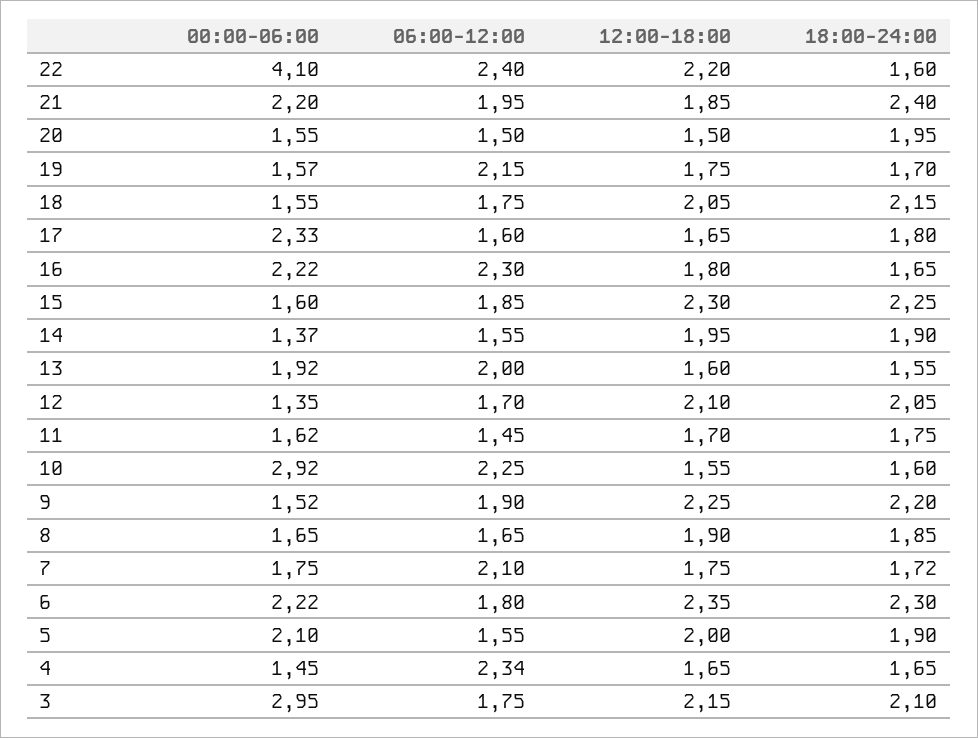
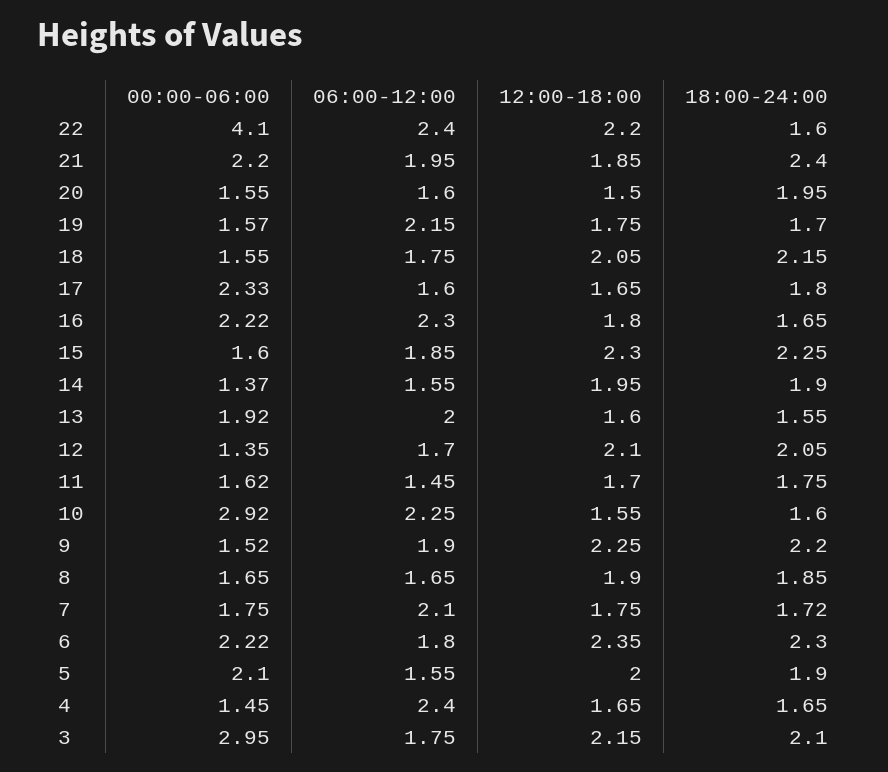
  {
    "00:00-06:00": {
      "22": 4.1,
      "21": 2.2,
      "20": 1.55,
      "19": 1.57,
      "18": 1.55,
      "17": 2.33,
      "16": 2.22,
      "15": 1.6,
      "14": 1.37,
      "13": 1.92,
      "12": 1.35,
      "11": 1.62,
      "10": 2.92,
      "9": 1.52,
      "8": 1.65,
      "7": 1.75,
      "6": 2.22,
      "5": 2.1,
      "4": 1.45,
      "3": 2.95
    },
    "06:00-12:00": {
      "22": 2.4,
      "21": 1.95,
-     "20": 1.5,
+     "20": 1.6,
      "19": 2.15,
      "18": 1.75,
      "17": 1.6,
      "16": 2.3,
      "15": 1.85,
      "14": 1.55,
      "13": 2,
      "12": 1.7,
      "11": 1.45,
      "10": 2.25,
      "9": 1.9,
      "8": 1.65,
      "7": 2.1,
      "6": 1.8,
      "5": 1.55,
-     "4": 2.34,
+     "4": 2.4,
      "3": 1.75
    },
    "12:00-18:00": {
      "22": 2.2,
      "21": 1.85,
      "20": 1.5,
      "19": 1.75,
      "18": 2.05,
      "17": 1.65,
      "16": 1.8,
      "15": 2.3,
      "14": 1.95,
      "13": 1.6,
      "12": 2.1,
      "11": 1.7,
      "10": 1.55,
      "9": 2.25,
      "8": 1.9,
      "7": 1.75,
      "6": 2.35,
      "5": 2,
      "4": 1.65,
      "3": 2.15
    },
    "18:00-24:00": {
      "22": 1.6,
      "21": 2.4,
      "20": 1.95,
      "19": 1.7,
      "18": 2.15,
      "17": 1.8,
      "16": 1.65,
      "15": 2.25,
      "14": 1.9,
      "13": 1.55,
      "12": 2.05,
      "11": 1.75,
      "10": 1.6,
      "9": 2.2,
      "8": 1.85,
      "7": 1.72,
      "6": 2.3,
      "5": 1.9,
      "4": 1.65,
      "3": 2.1
    }
  }

